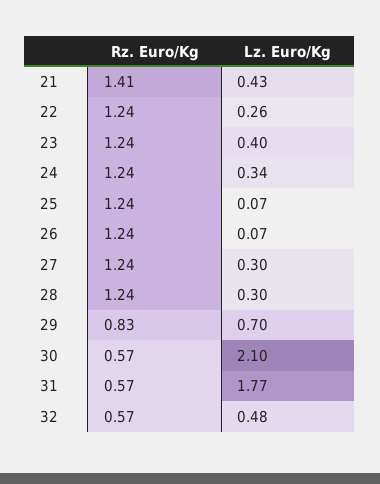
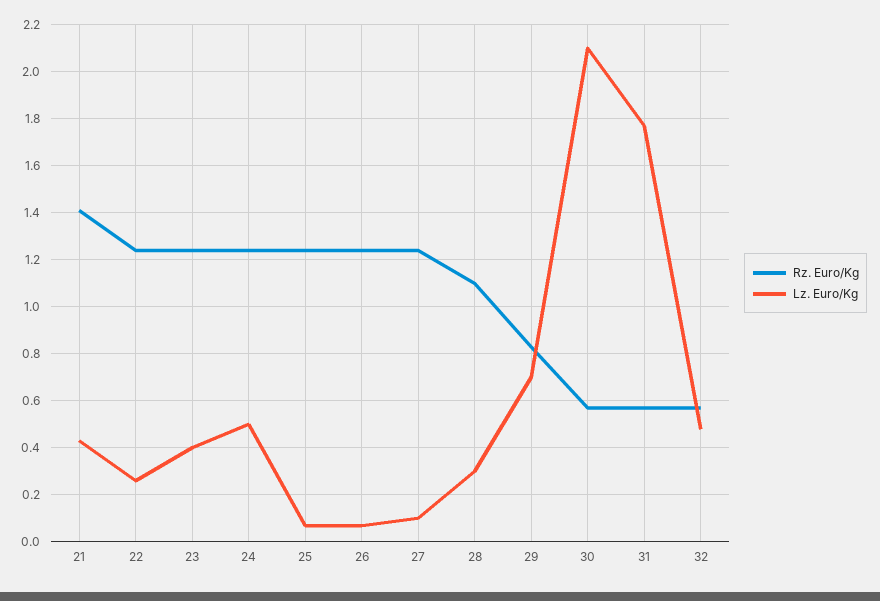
  {
    "Rz. Euro/Kg": {
      "21": 1.41,
      "22": 1.24,
      "23": 1.24,
      "24": 1.24,
      "25": 1.24,
      "26": 1.24,
      "27": 1.24,
-     "28": 1.24,
+     "28": 1.1,
      "29": 0.83,
      "30": 0.57,
      "31": 0.57,
      "32": 0.57
    },
    "Lz. Euro/Kg": {
      "21": 0.43,
      "22": 0.26,
      "23": 0.4,
-     "24": 0.34,
+     "24": 0.5,
      "25": 0.07,
      "26": 0.07,
-     "27": 0.3,
+     "27": 0.1,
      "28": 0.3,
      "29": 0.7,
      "30": 2.1,
      "31": 1.77,
      "32": 0.48
    }
  }

